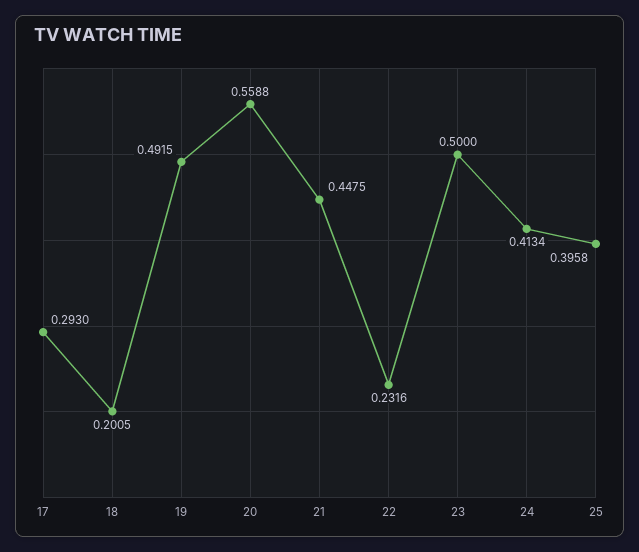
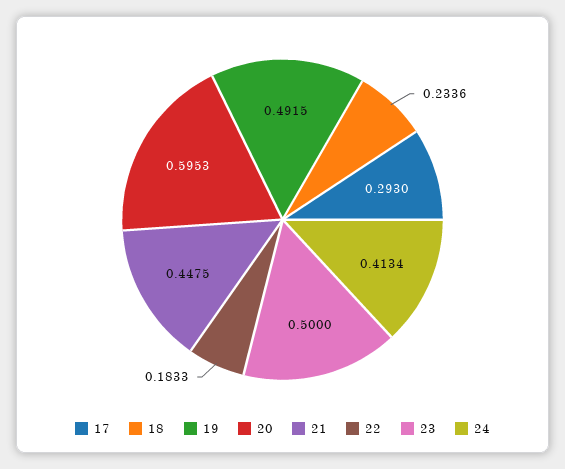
  {
    "17": 0.293,
-   "18": 0.2005,
+   "18": 0.2336,
    "19": 0.4915,
-   "20": 0.5588,
+   "20": 0.5953,
    "21": 0.4475,
-   "22": 0.2316,
+   "22": 0.1833,
    "23": 0.5,
-   "24": 0.4134,
+   "24": 0.4134
-   "25": 0.3958
  }

